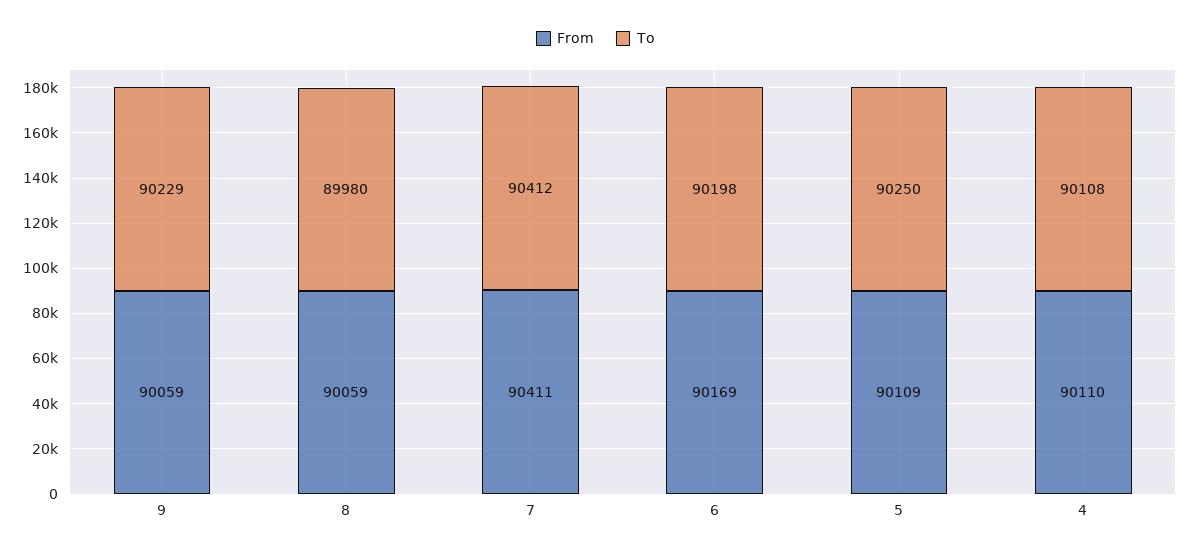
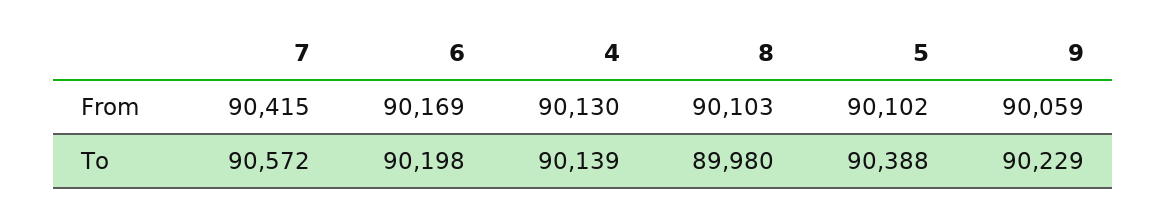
  {
    "From": {
      "9": 90059,
-     "8": 90059,
+     "8": 90103,
-     "7": 90411,
+     "7": 90415,
      "6": 90169,
-     "5": 90109,
+     "5": 90102,
-     "4": 90110
+     "4": 90130
    },
    "To": {
      "9": 90229,
      "8": 89980,
-     "7": 90412,
+     "7": 90572,
      "6": 90198,
-     "5": 90250,
+     "5": 90388,
-     "4": 90108
+     "4": 90139
    }
  }

